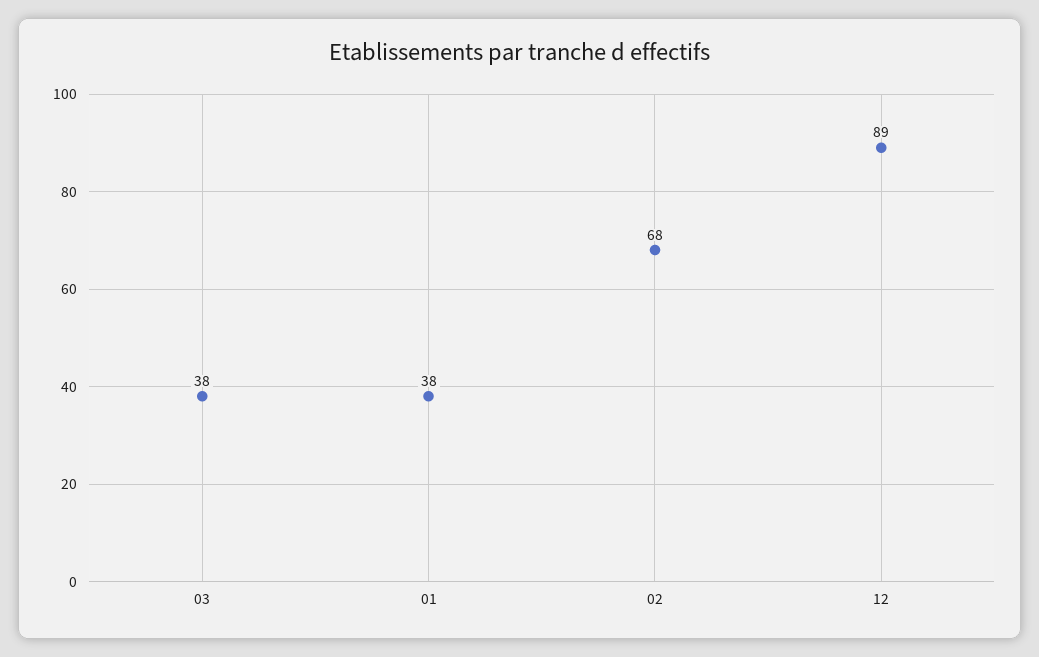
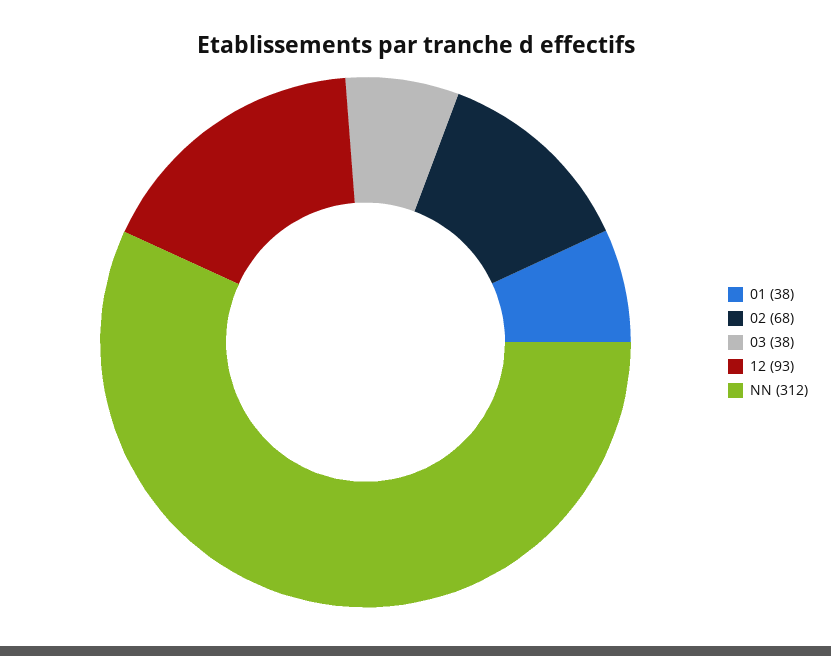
  {
    "03": 38,
    "01": 38,
    "02": 68,
-   "12": 89
+   "12": 93,
+   "NN": 312
  }

